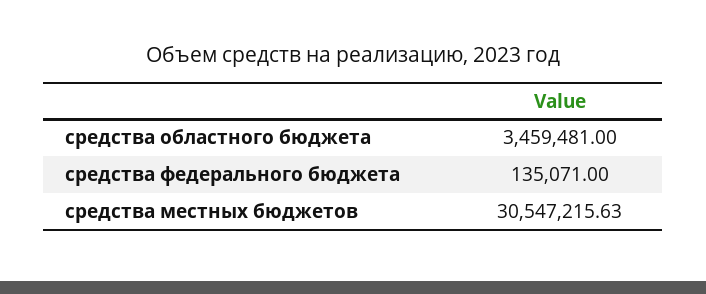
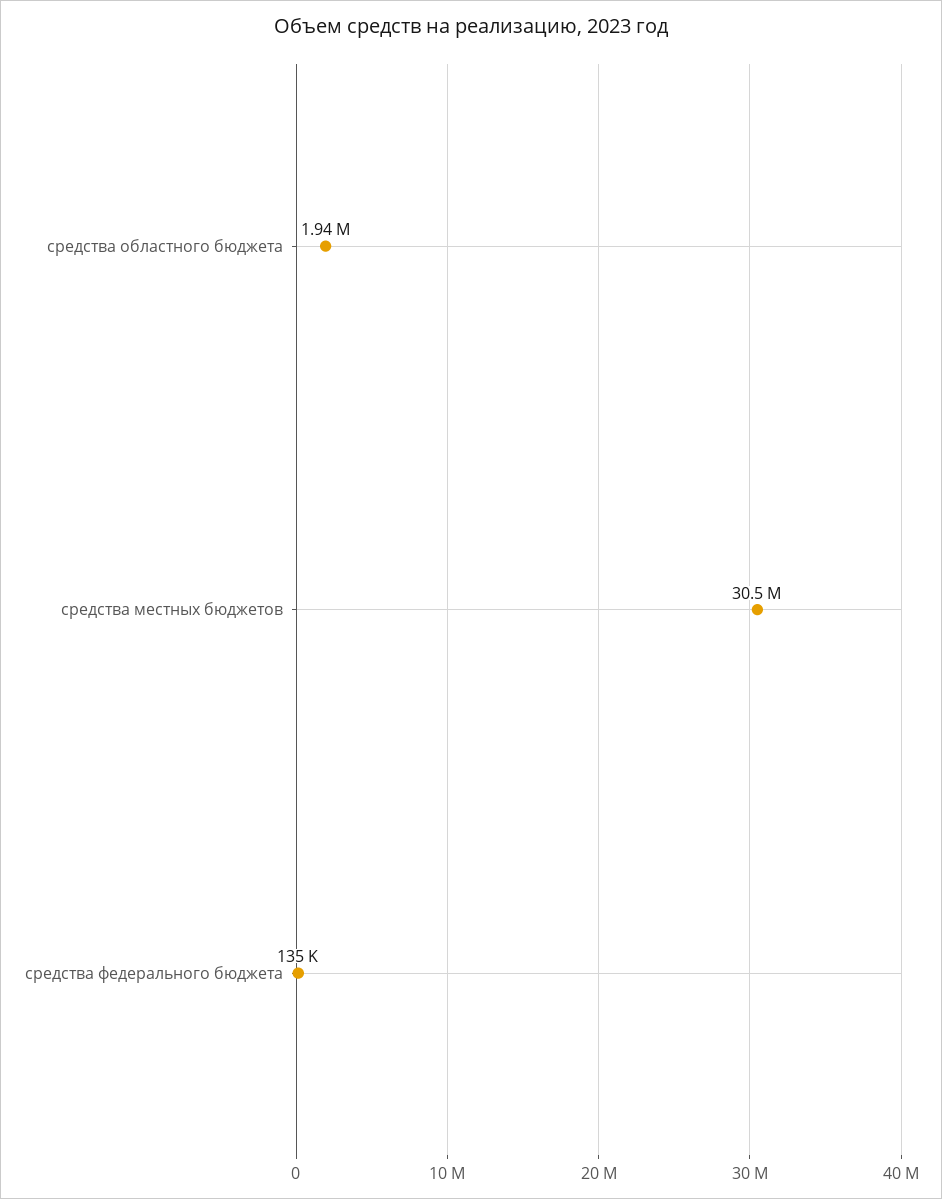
  {
-   "средства областного бюджета": 3459481,
+   "средства областного бюджета": 1940000,
    "средства федерального бюджета": 135071,
    "средства местных бюджетов": 30547215.63
  }

